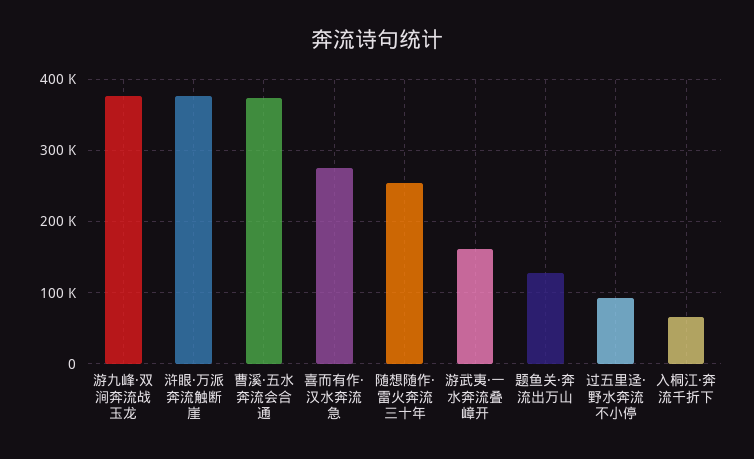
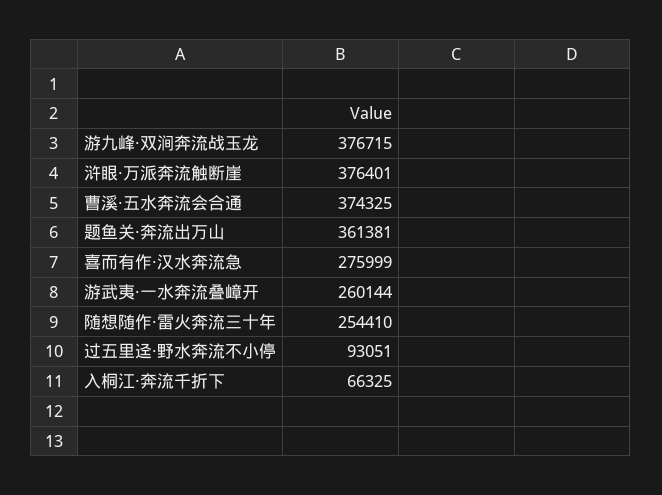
  {
    "游九峰·双涧奔流战玉龙": 376715,
    "浒眼·万派奔流触断崖": 376401,
    "曹溪·五水奔流会合通": 374325,
    "喜而有作·汉水奔流急": 275999,
    "随想随作·雷火奔流三十年": 254410,
-   "游武夷·一水奔流叠嶂开": 160000,
+   "游武夷·一水奔流叠嶂开": 260144,
-   "题鱼关·奔流出万山": 130000,
+   "题鱼关·奔流出万山": 361381,
    "过五里迳·野水奔流不小停": 93051,
    "入桐江·奔流千折下": 66325
  }

